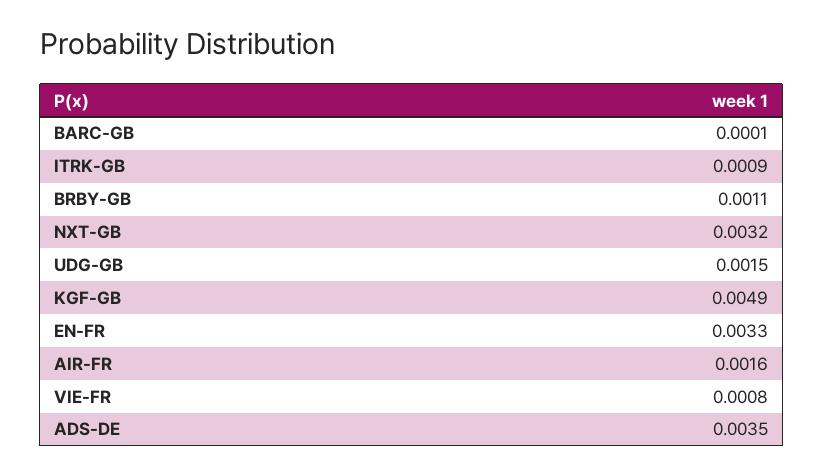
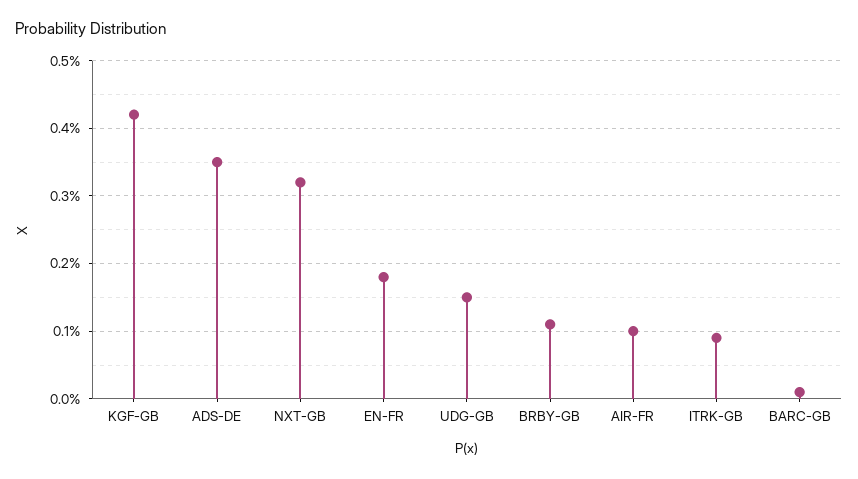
  {
    "BARC-GB": 0.0001,
    "ITRK-GB": 0.0009,
    "BRBY-GB": 0.0011,
    "NXT-GB": 0.0032,
    "UDG-GB": 0.0015,
-   "KGF-GB": 0.0049,
+   "KGF-GB": 0.0042,
-   "EN-FR": 0.0033,
+   "EN-FR": 0.0018,
-   "AIR-FR": 0.0016,
+   "AIR-FR": 0.001,
-   "VIE-FR": 0.0008,
    "ADS-DE": 0.0035
  }

